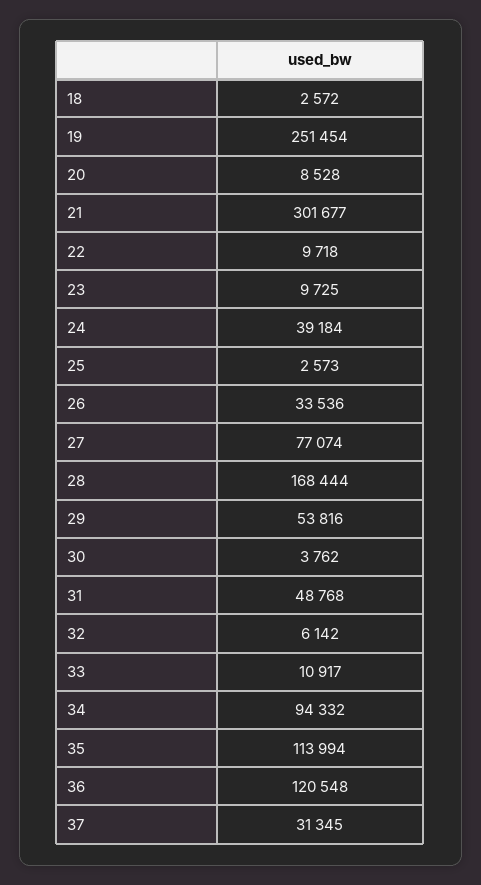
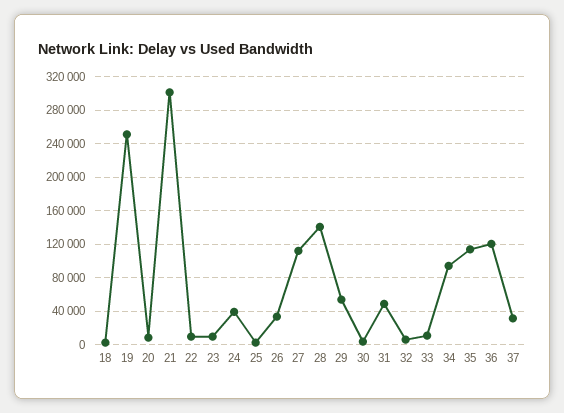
  {
    "18": 2572,
    "19": 251454,
    "20": 8528,
    "21": 301677,
    "22": 9718,
    "23": 9725,
    "24": 39184,
    "25": 2573,
    "26": 33536,
-   "27": 77074,
+   "27": 110000,
-   "28": 168444,
+   "28": 140000,
    "29": 53816,
    "30": 3762,
    "31": 48768,
    "32": 6142,
    "33": 10917,
    "34": 94332,
    "35": 113994,
    "36": 120548,
    "37": 31345
  }

